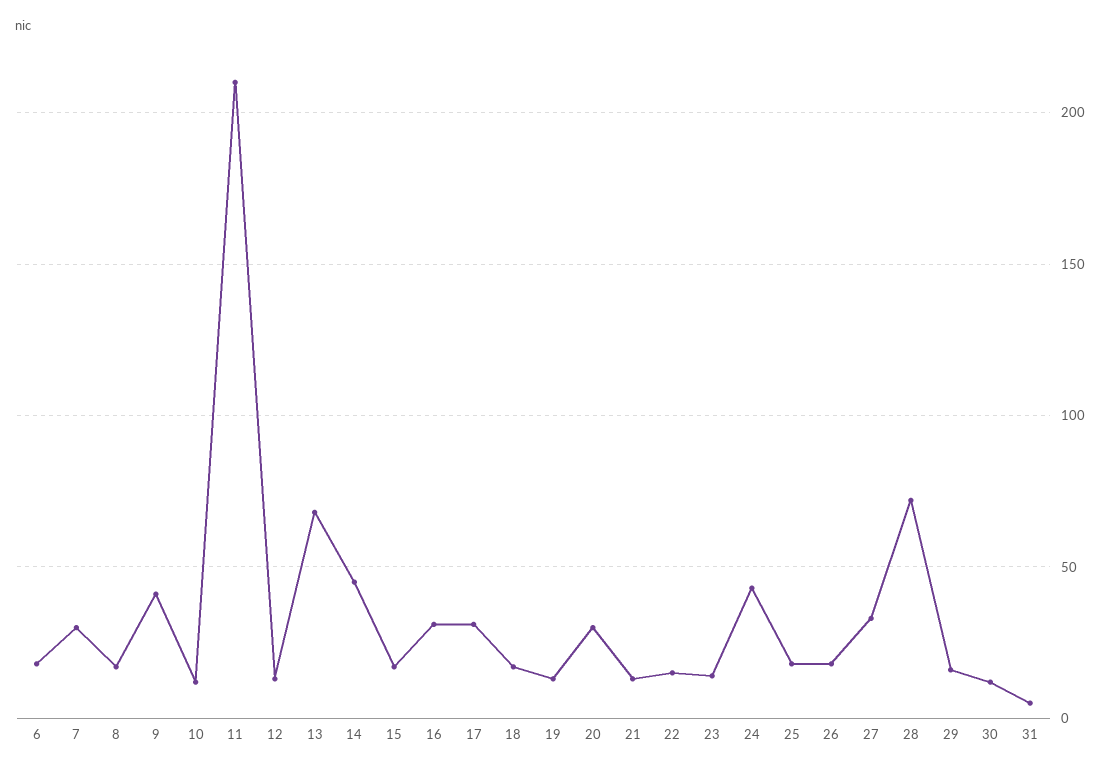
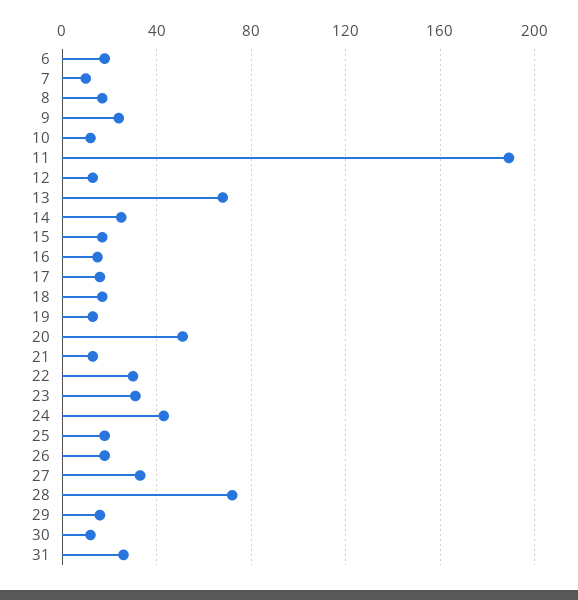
  {
    "6": 20,
-   "7": 30,
+   "7": 10,
    "8": 15,
-   "9": 40,
+   "9": 25,
    "10": 10,
-   "11": 210,
+   "11": 190,
    "12": 15,
    "13": 70,
-   "14": 45,
+   "14": 25,
    "15": 15,
-   "16": 30,
+   "16": 15,
-   "17": 30,
+   "17": 15,
    "18": 15,
    "19": 15,
-   "20": 30,
+   "20": 50,
    "21": 15,
-   "22": 15,
+   "22": 30,
-   "23": 15,
+   "23": 30,
    "24": 45,
    "25": 20,
    "26": 20,
    "27": 35,
    "28": 70,
    "29": 15,
    "30": 10,
-   "31": 5
+   "31": 25
  }

